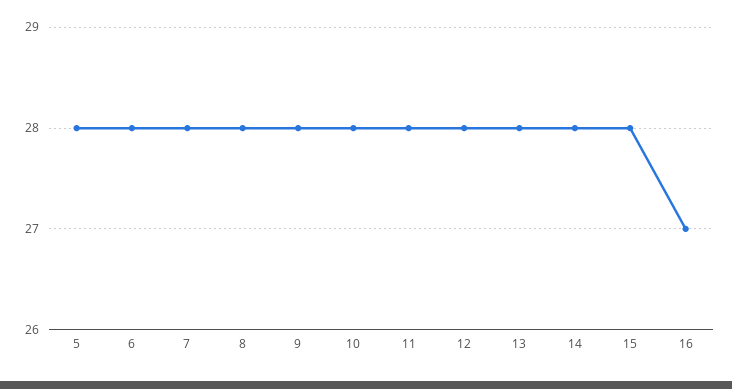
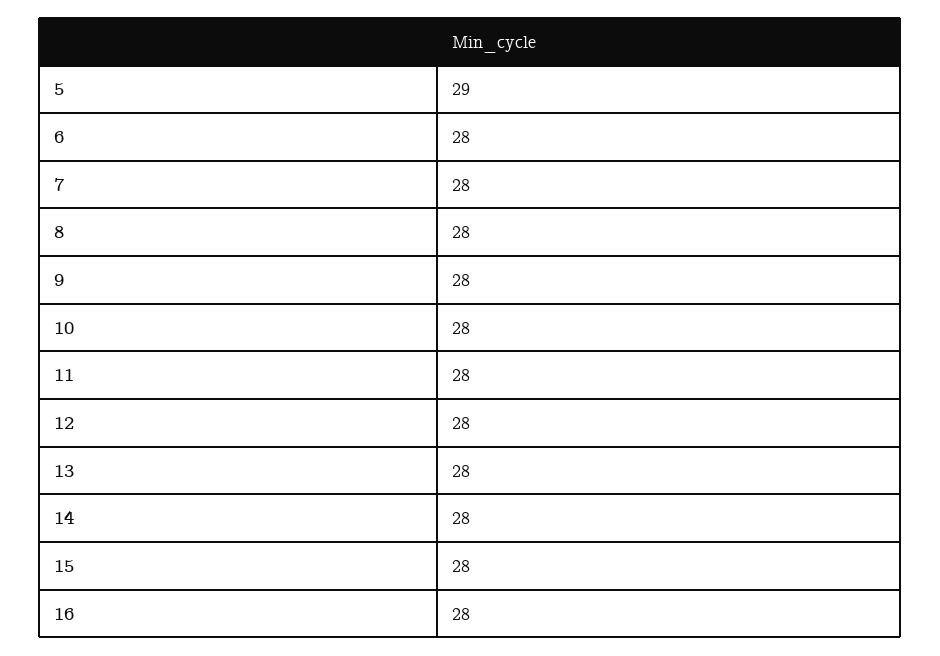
  {
-   "5": 28,
+   "5": 29,
    "6": 28,
    "7": 28,
    "8": 28,
    "9": 28,
    "10": 28,
    "11": 28,
    "12": 28,
    "13": 28,
    "14": 28,
    "15": 28,
-   "16": 27
+   "16": 28
  }

